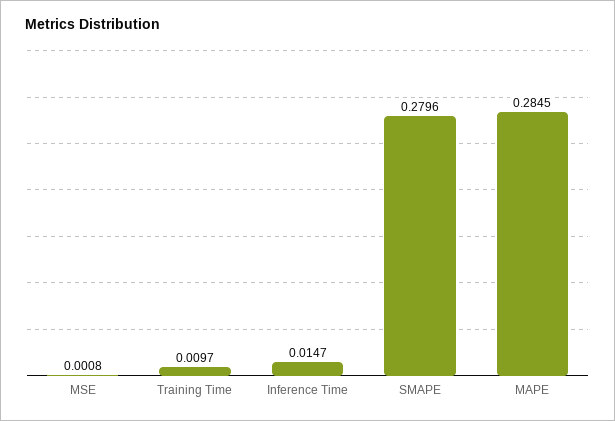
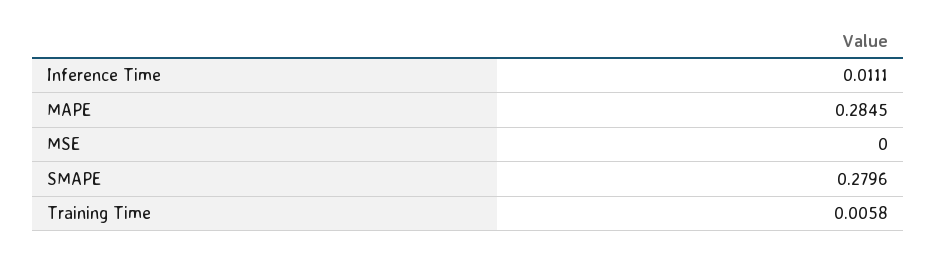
  {
-   "MSE": 0.0008,
+   "MSE": 0,
-   "Training Time": 0.0097,
+   "Training Time": 0.0058,
-   "Inference Time": 0.0147,
+   "Inference Time": 0.0111,
    "SMAPE": 0.2796,
    "MAPE": 0.2845
  }

